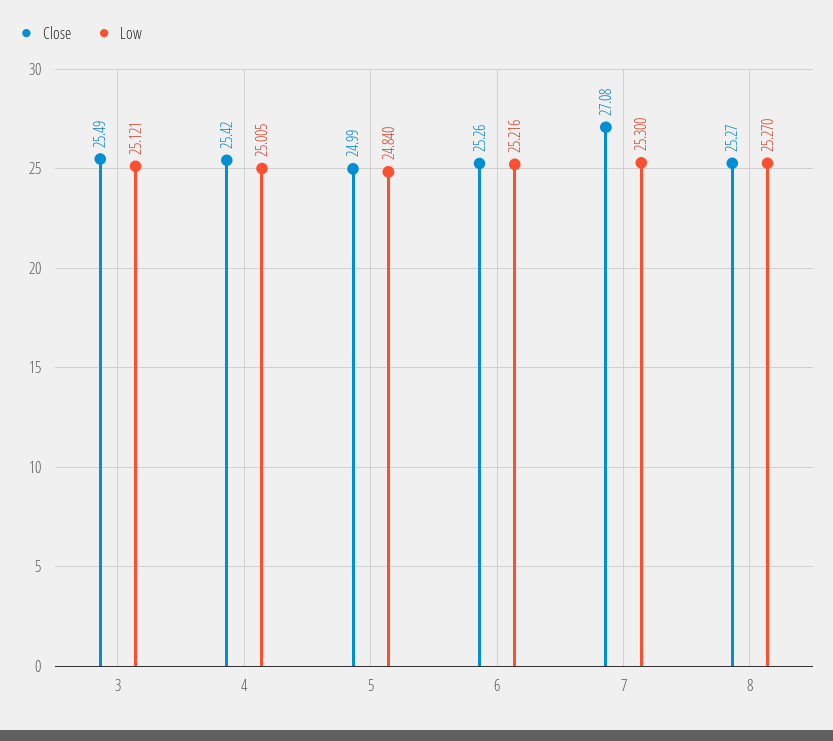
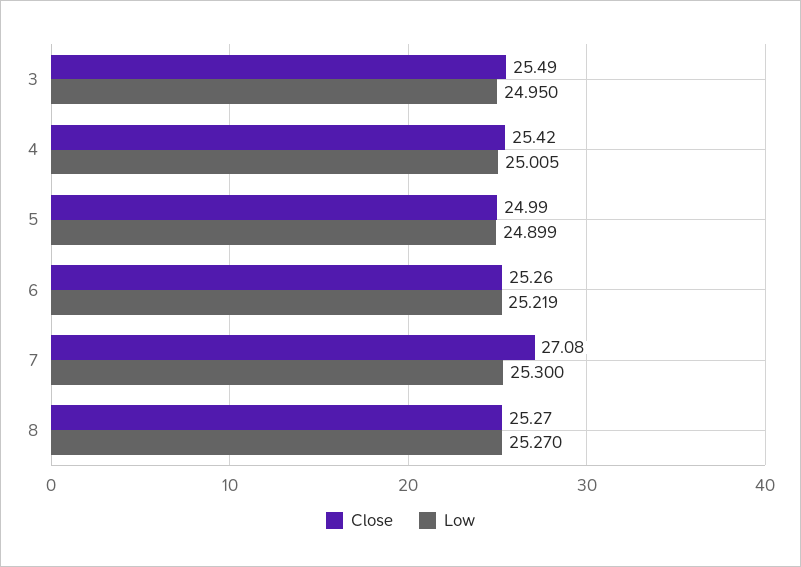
  {
    "Close": {
      "3": 25.49,
      "4": 25.42,
      "5": 24.99,
      "6": 25.26,
      "7": 27.08,
      "8": 25.27
    },
    "Low": {
-     "3": 25.121,
+     "3": 24.95,
      "4": 25.005,
-     "5": 24.84,
+     "5": 24.899,
-     "6": 25.216,
+     "6": 25.219,
      "7": 25.3,
      "8": 25.27
    }
  }

